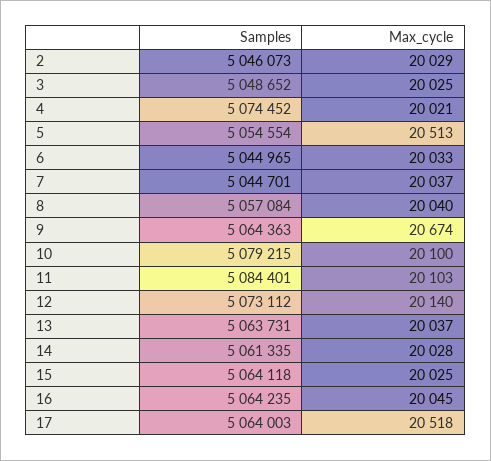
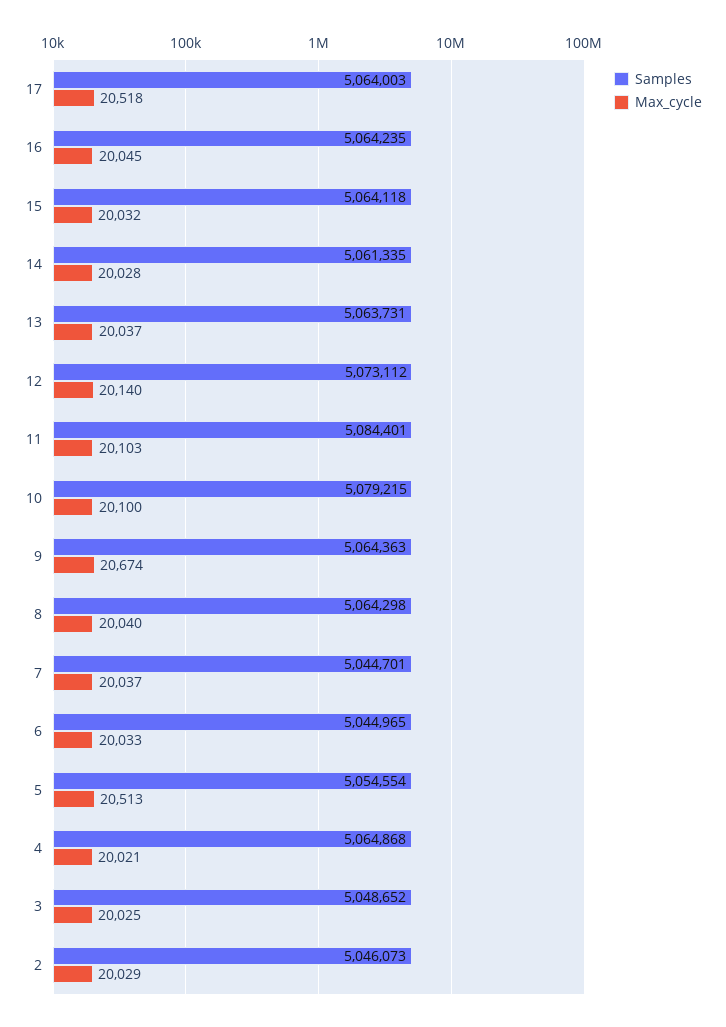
  {
    "Samples": {
      "2": 5046073,
      "3": 5048652,
-     "4": 5074452,
+     "4": 5064868,
      "5": 5054554,
      "6": 5044965,
      "7": 5044701,
-     "8": 5057084,
+     "8": 5064298,
      "9": 5064363,
      "10": 5079215,
      "11": 5084401,
      "12": 5073112,
      "13": 5063731,
      "14": 5061335,
      "15": 5064118,
      "16": 5064235,
      "17": 5064003
    },
    "Max_cycle": {
      "2": 20029,
      "3": 20025,
      "4": 20021,
      "5": 20513,
      "6": 20033,
      "7": 20037,
      "8": 20040,
      "9": 20674,
      "10": 20100,
      "11": 20103,
      "12": 20140,
      "13": 20037,
      "14": 20028,
-     "15": 20025,
+     "15": 20032,
      "16": 20045,
      "17": 20518
    }
  }

